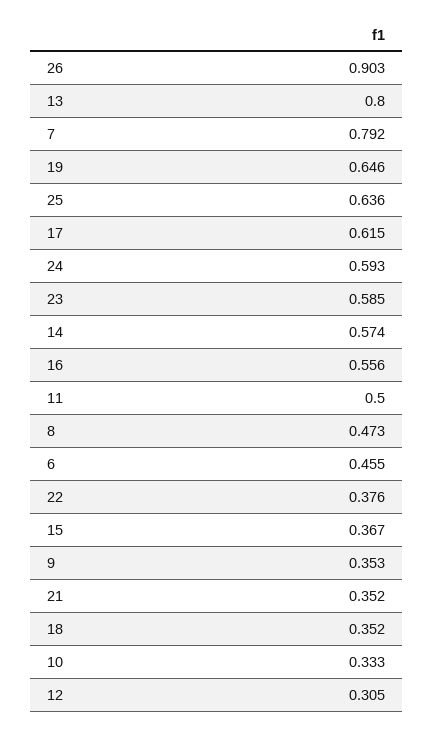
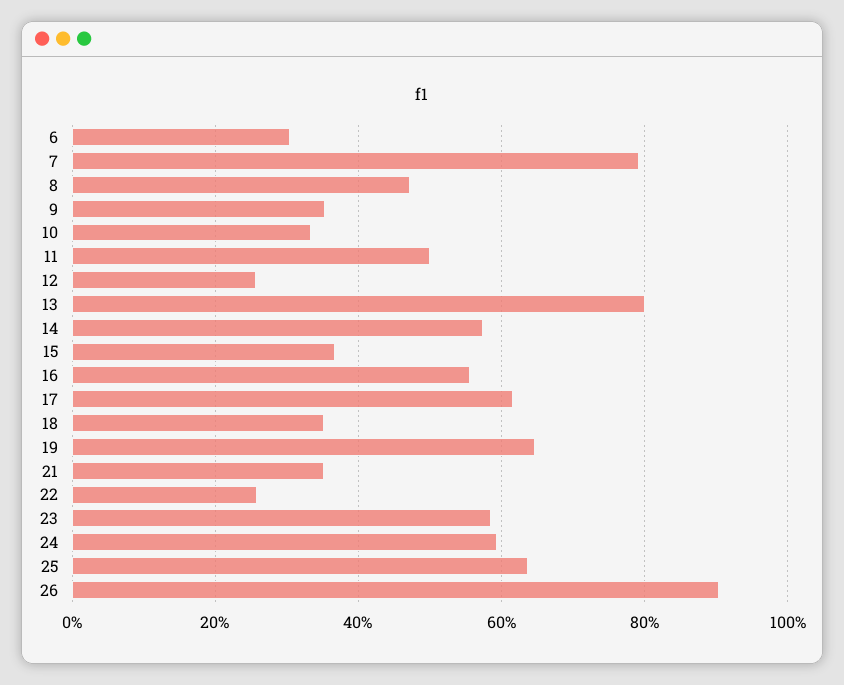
  {
    "26": 0.903,
    "13": 0.8,
    "7": 0.792,
    "19": 0.646,
    "25": 0.636,
    "17": 0.615,
    "24": 0.593,
    "23": 0.585,
    "14": 0.574,
    "16": 0.556,
    "11": 0.5,
    "8": 0.473,
-   "6": 0.455,
+   "6": 0.3,
-   "22": 0.376,
+   "22": 0.26,
    "15": 0.367,
    "9": 0.353,
    "21": 0.352,
    "18": 0.352,
    "10": 0.333,
-   "12": 0.305
+   "12": 0.26
  }

